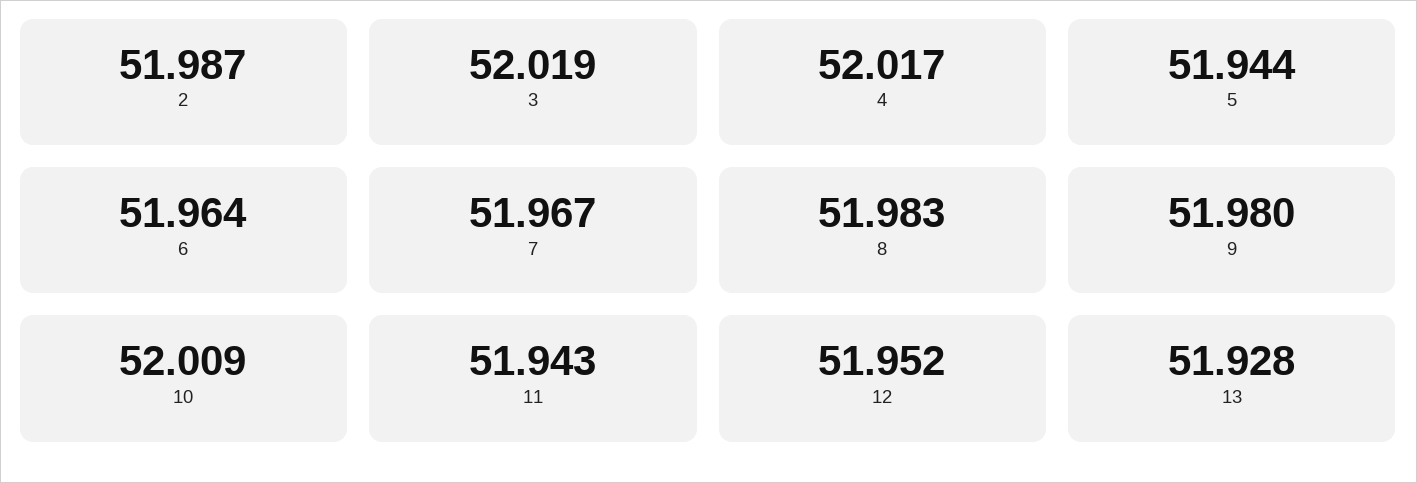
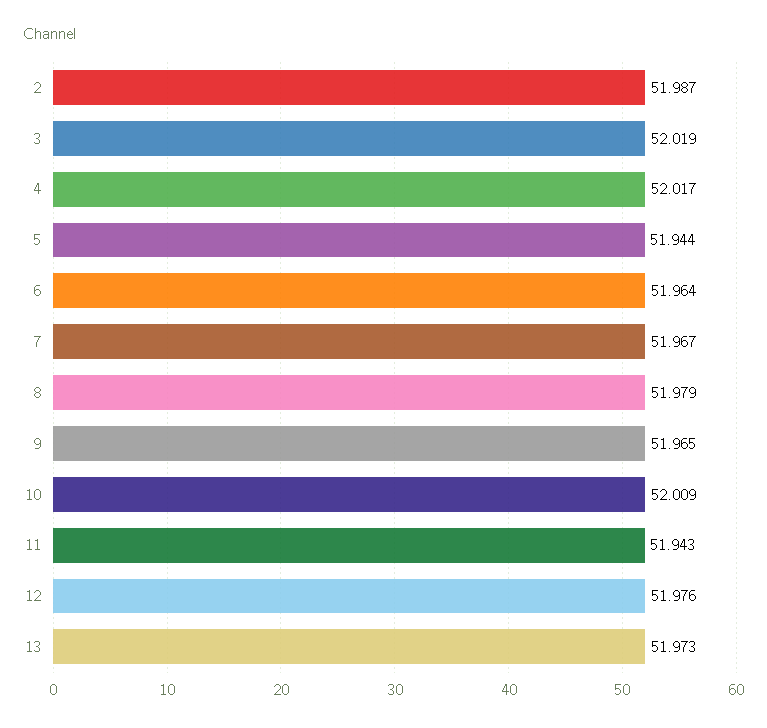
  {
    "2": 51.987,
    "3": 52.019,
    "4": 52.017,
    "5": 51.944,
    "6": 51.964,
    "7": 51.967,
-   "8": 51.983,
+   "8": 51.979,
-   "9": 51.98,
+   "9": 51.965,
    "10": 52.009,
    "11": 51.943,
-   "12": 51.952,
+   "12": 51.976,
-   "13": 51.928
+   "13": 51.973
  }

